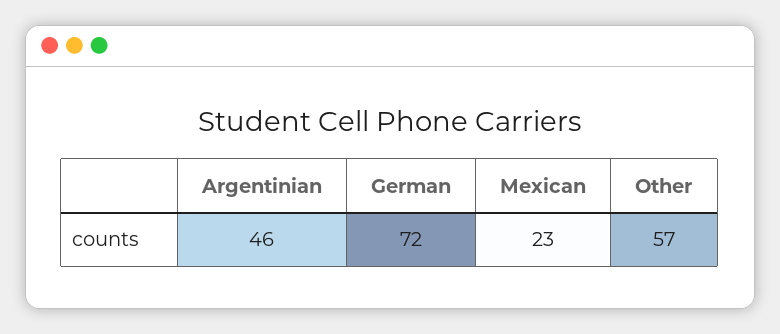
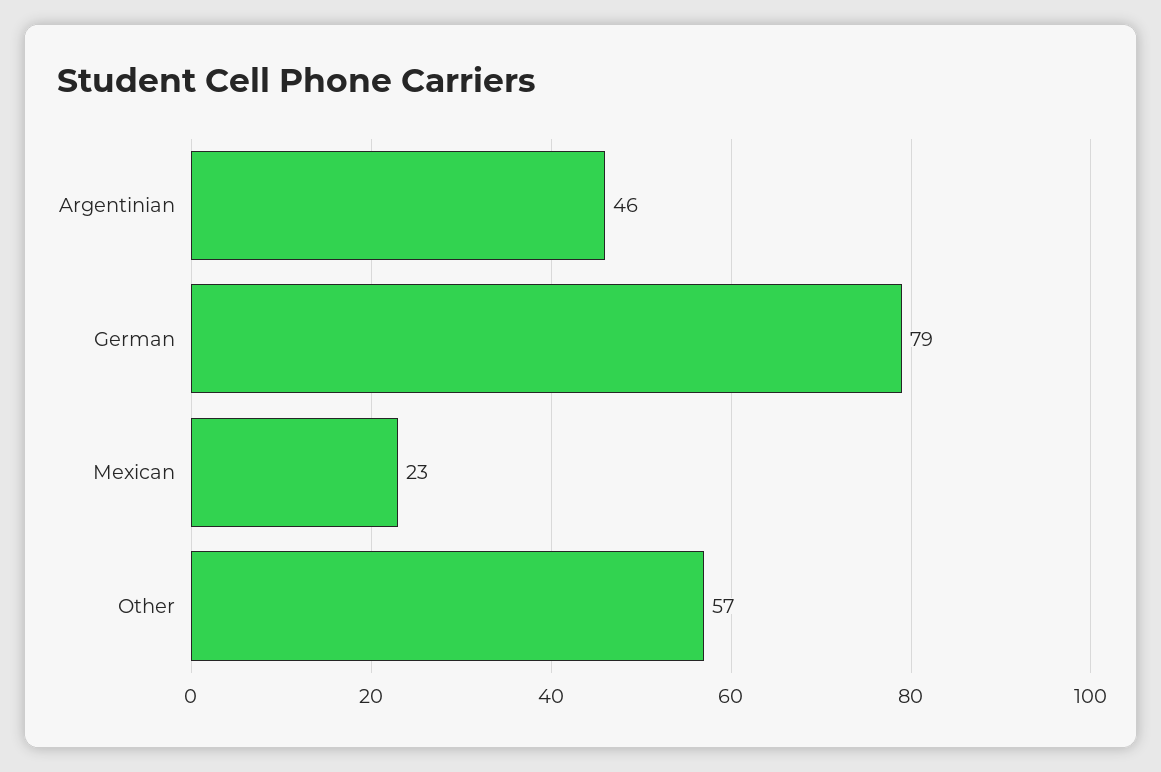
  {
    "Argentinian": 46,
-   "German": 72,
+   "German": 79,
    "Mexican": 23,
    "Other": 57
  }

